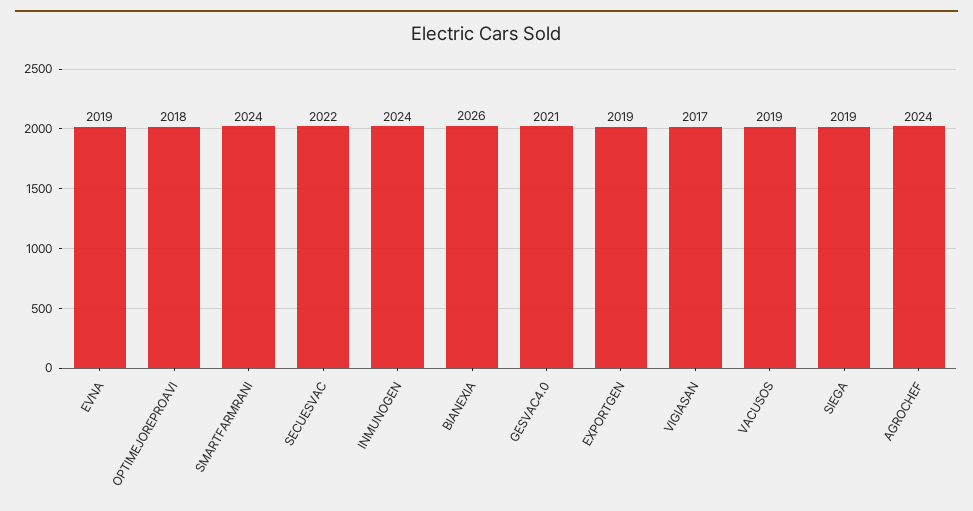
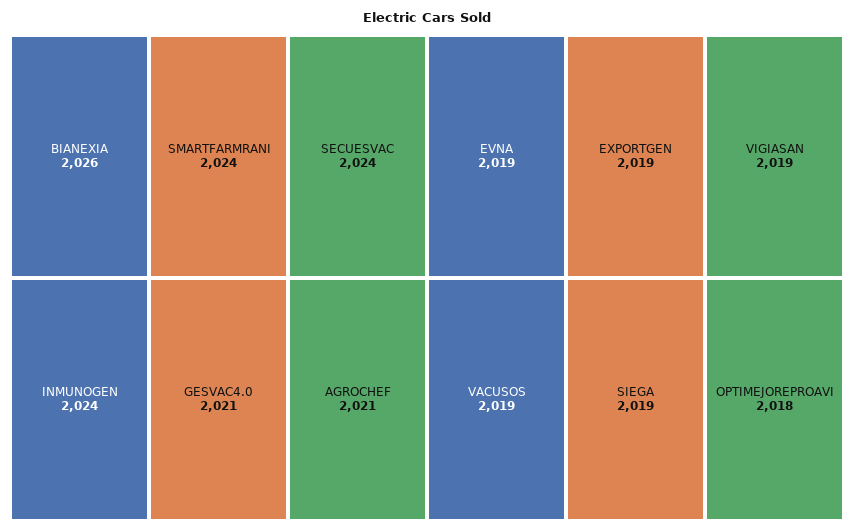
  {
    "EVNA": 2019,
    "OPTIMEJOREPROAVI": 2018,
    "SMARTFARMRANI": 2024,
-   "SECUESVAC": 2022,
+   "SECUESVAC": 2024,
    "INMUNOGEN": 2024,
    "BIANEXIA": 2026,
    "GESVAC4.0": 2021,
    "EXPORTGEN": 2019,
-   "VIGIASAN": 2017,
+   "VIGIASAN": 2019,
    "VACUSOS": 2019,
    "SIEGA": 2019,
-   "AGROCHEF": 2024
+   "AGROCHEF": 2021
  }

